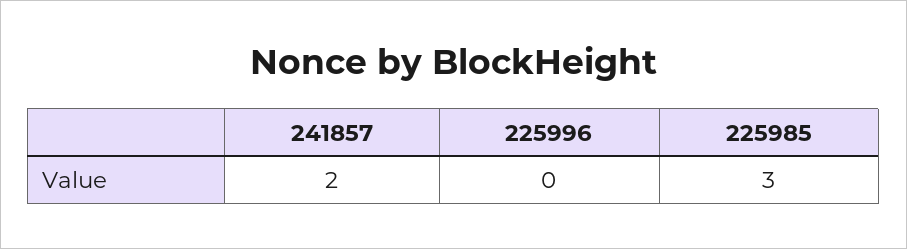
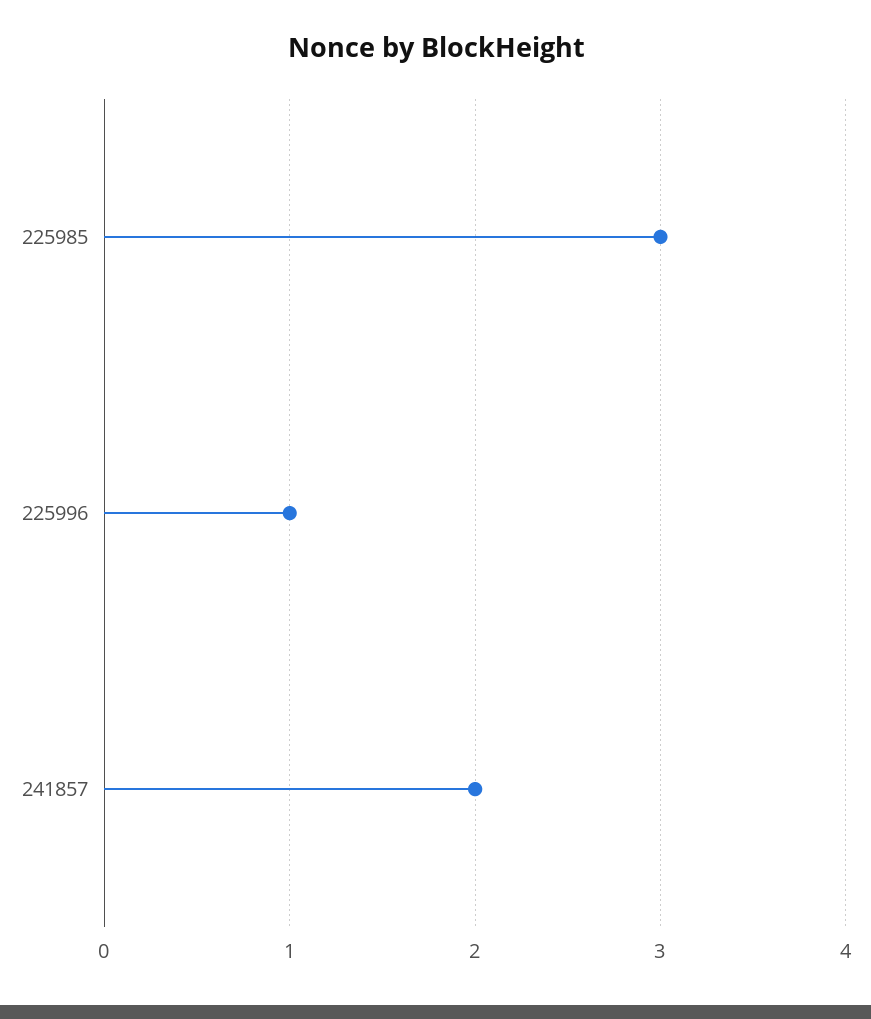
  {
    "241857": 2,
-   "225996": 0,
+   "225996": 1,
    "225985": 3
  }

